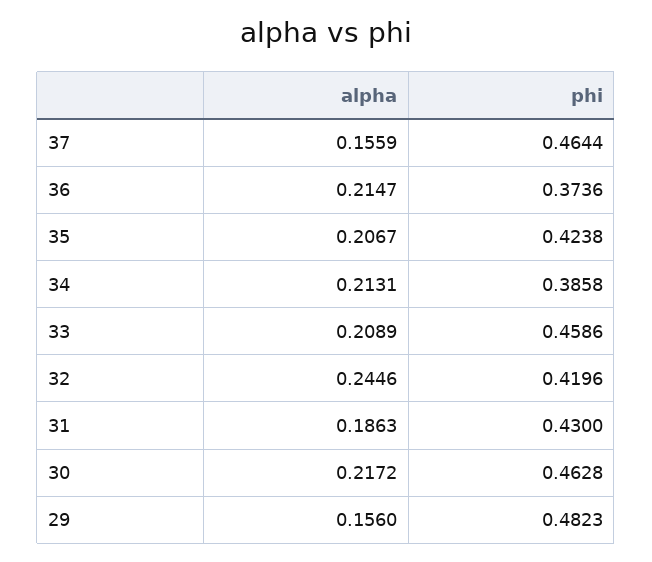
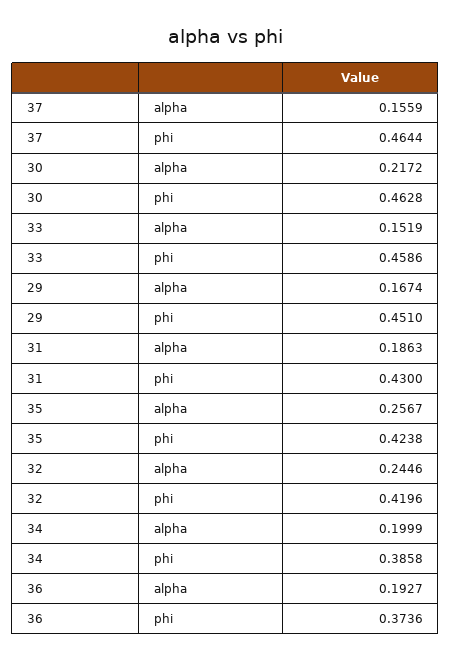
  {
    "alpha": {
      "37": 0.1559,
-     "36": 0.2147,
+     "36": 0.1927,
-     "35": 0.2067,
+     "35": 0.2567,
-     "34": 0.2131,
+     "34": 0.1999,
-     "33": 0.2089,
+     "33": 0.1519,
      "32": 0.2446,
      "31": 0.1863,
      "30": 0.2172,
-     "29": 0.156
+     "29": 0.1674
    },
    "phi": {
      "37": 0.4644,
      "36": 0.3736,
      "35": 0.4238,
      "34": 0.3858,
      "33": 0.4586,
      "32": 0.4196,
      "31": 0.43,
      "30": 0.4628,
-     "29": 0.4823
+     "29": 0.451
    }
  }

